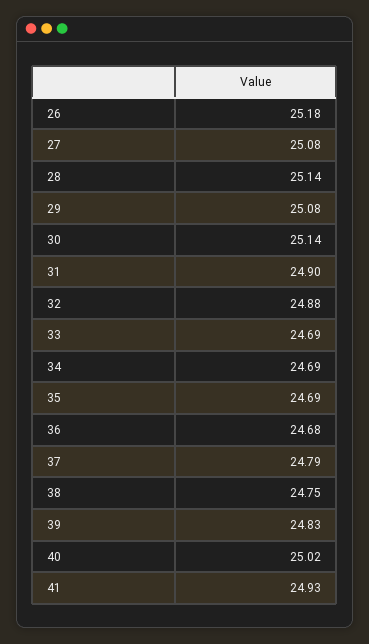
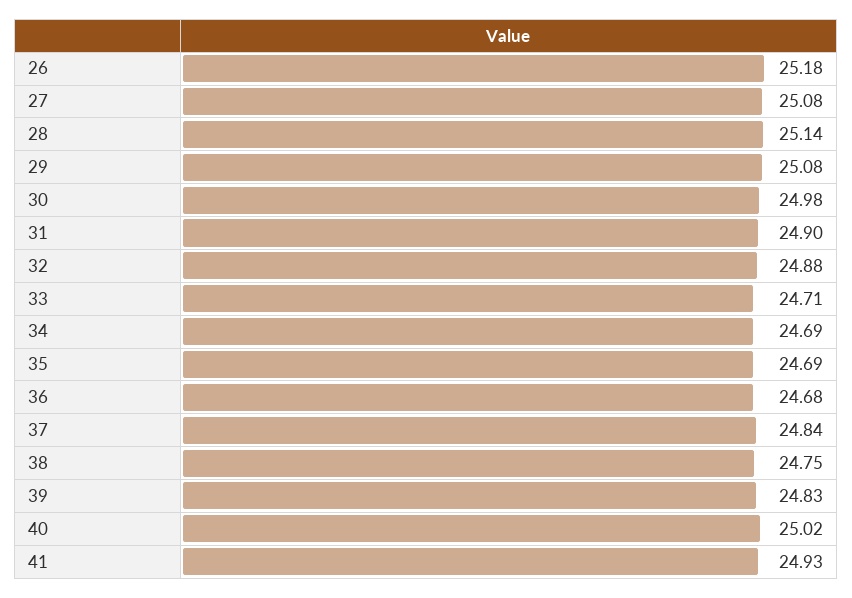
  {
    "26": 25.18,
    "27": 25.08,
    "28": 25.14,
    "29": 25.08,
-   "30": 25.14,
+   "30": 24.98,
    "31": 24.9,
    "32": 24.88,
-   "33": 24.69,
+   "33": 24.71,
    "34": 24.69,
    "35": 24.69,
    "36": 24.68,
-   "37": 24.79,
+   "37": 24.84,
    "38": 24.75,
    "39": 24.83,
    "40": 25.02,
    "41": 24.93
  }

